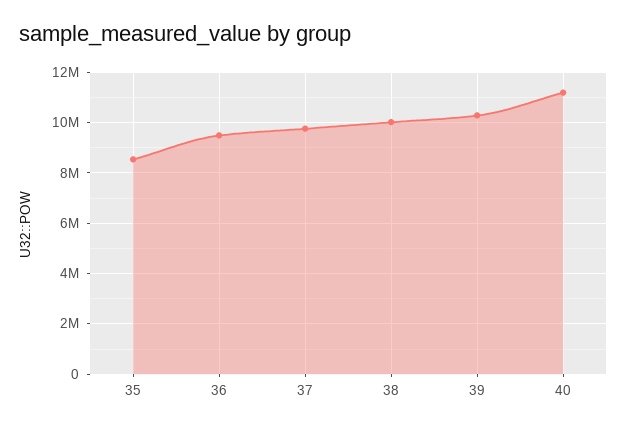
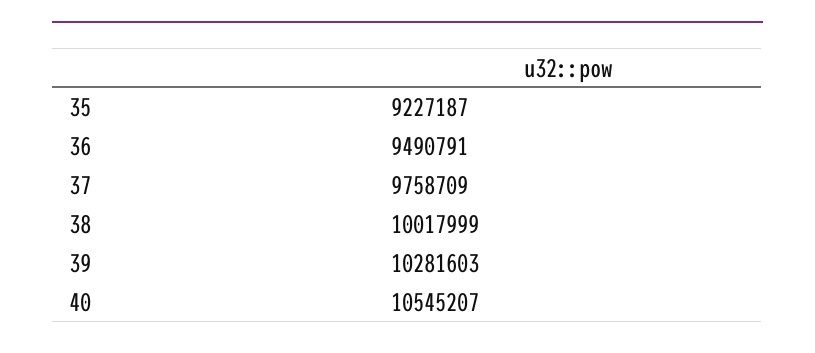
  {
-   "35": 8500000,
+   "35": 9227187,
    "36": 9490791,
    "37": 9758709,
    "38": 10017999,
    "39": 10281603,
-   "40": 11250000
+   "40": 10545207
  }

